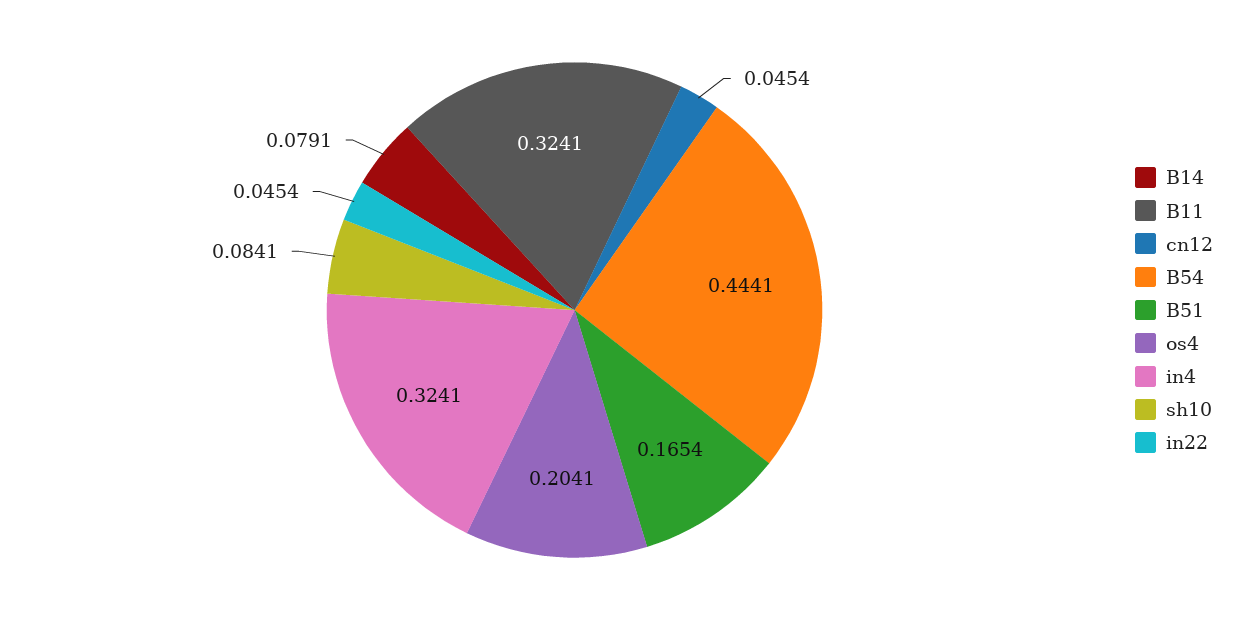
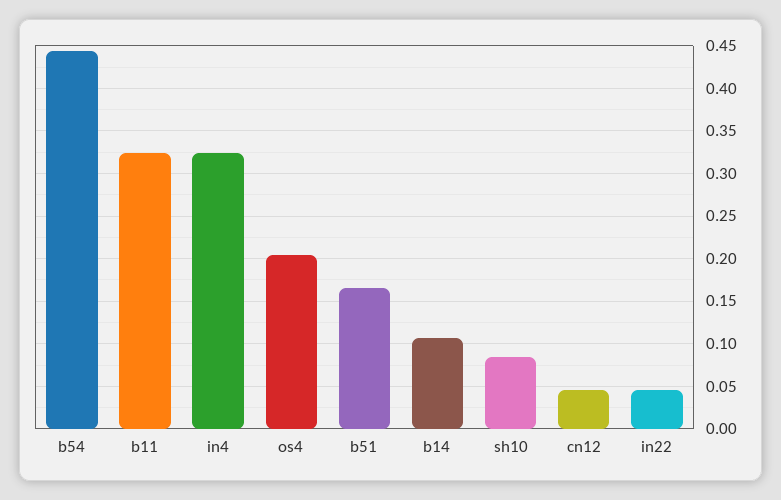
  {
-   "B14": 0.0791,
+   "B14": 0.11,
    "B11": 0.3241,
    "cn12": 0.0454,
    "B54": 0.4441,
    "B51": 0.1654,
    "os4": 0.2041,
    "in4": 0.3241,
    "sh10": 0.0841,
    "in22": 0.0454
  }

